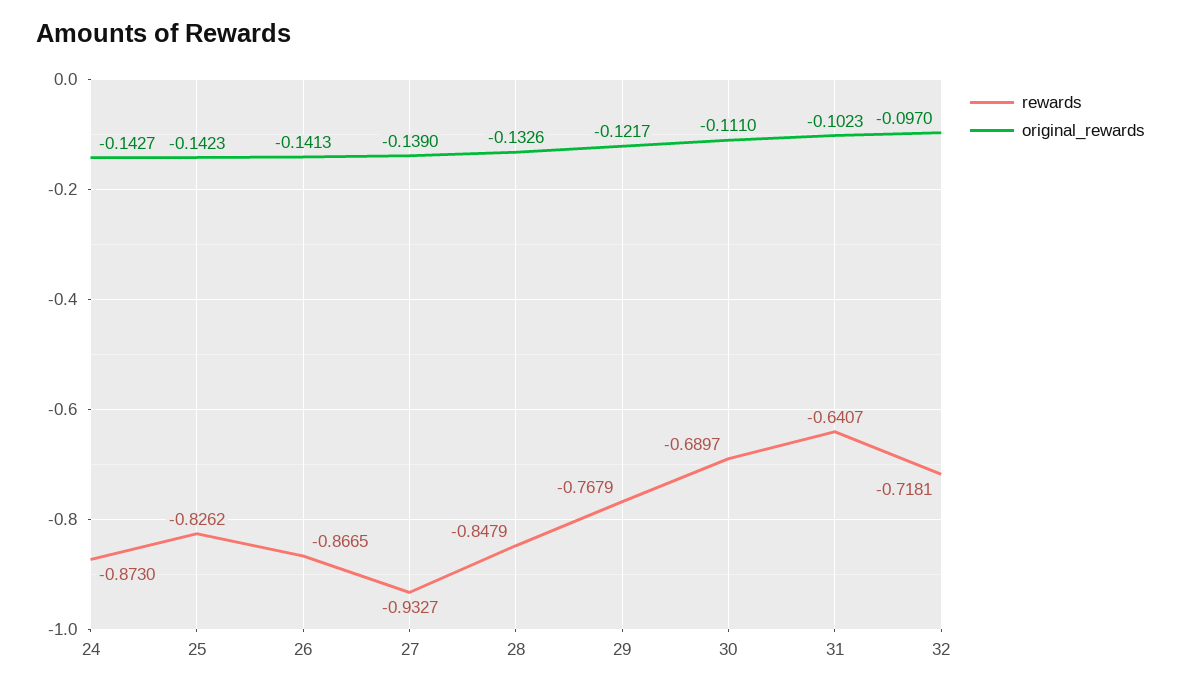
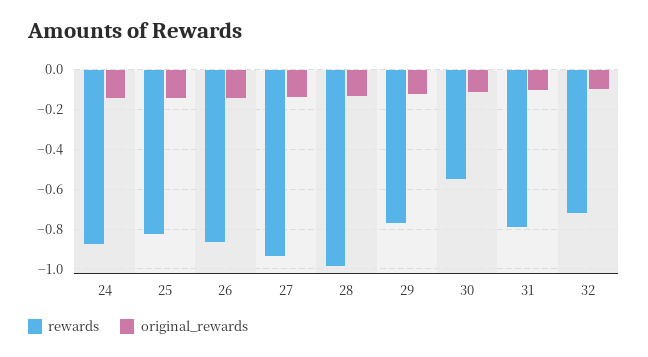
  {
    "rewards": {
      "24": -0.873,
      "25": -0.8262,
      "26": -0.8665,
      "27": -0.9327,
-     "28": -0.8479,
+     "28": -1,
      "29": -0.7679,
-     "30": -0.6897,
+     "30": -0.55,
-     "31": -0.6407,
+     "31": -0.8,
      "32": -0.7181
    },
    "original_rewards": {
      "24": -0.1427,
      "25": -0.1423,
      "26": -0.1413,
      "27": -0.139,
      "28": -0.1326,
      "29": -0.1217,
      "30": -0.111,
      "31": -0.1023,
      "32": -0.097
    }
  }

